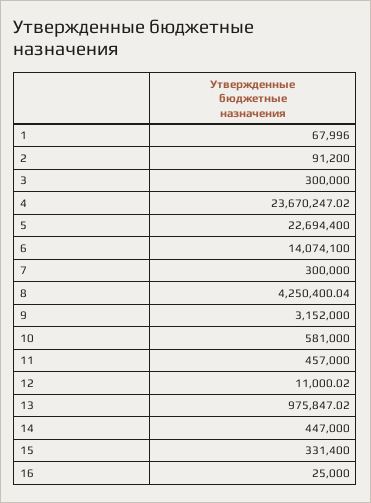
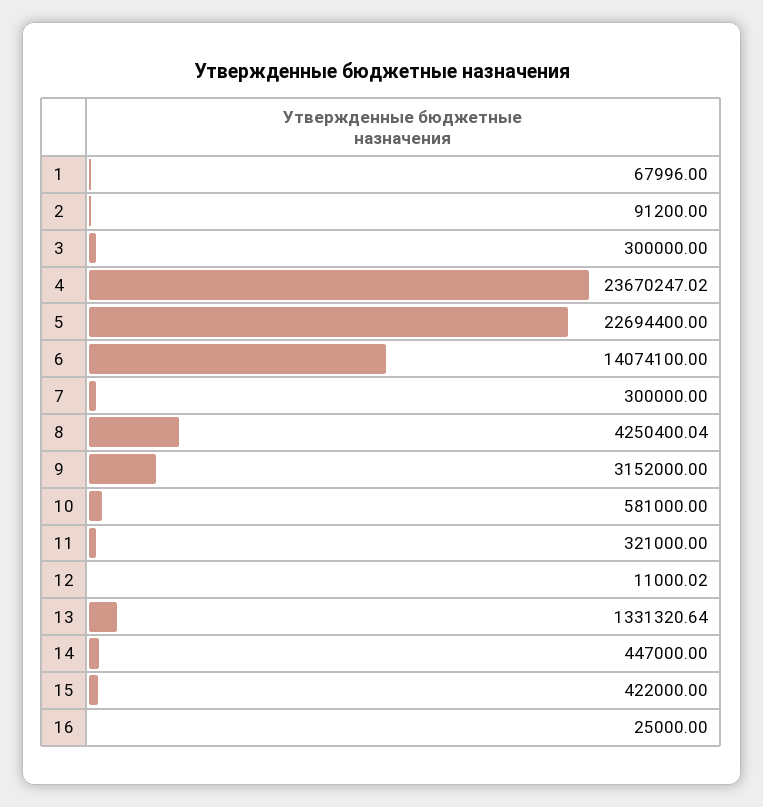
  {
    "1": 67996,
    "2": 91200,
    "3": 300000,
    "4": 23670247.02,
    "5": 22694400,
    "6": 14074100,
    "7": 300000,
    "8": 4250400.04,
    "9": 3152000,
    "10": 581000,
-   "11": 457000,
+   "11": 321000,
    "12": 11000.02,
-   "13": 975847.02,
+   "13": 1331320.64,
    "14": 447000,
-   "15": 331400,
+   "15": 422000,
    "16": 25000
  }

